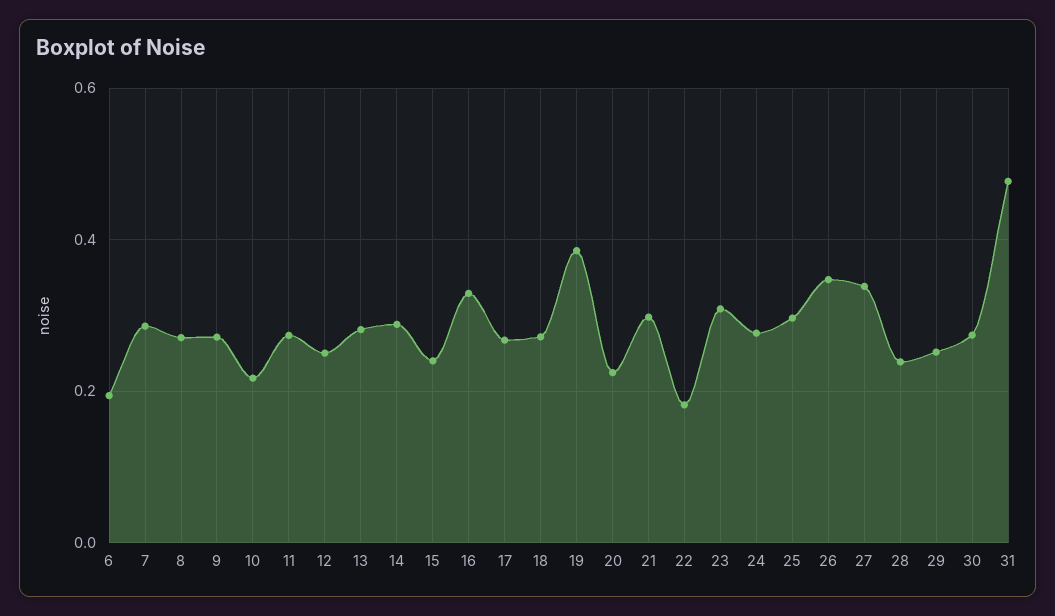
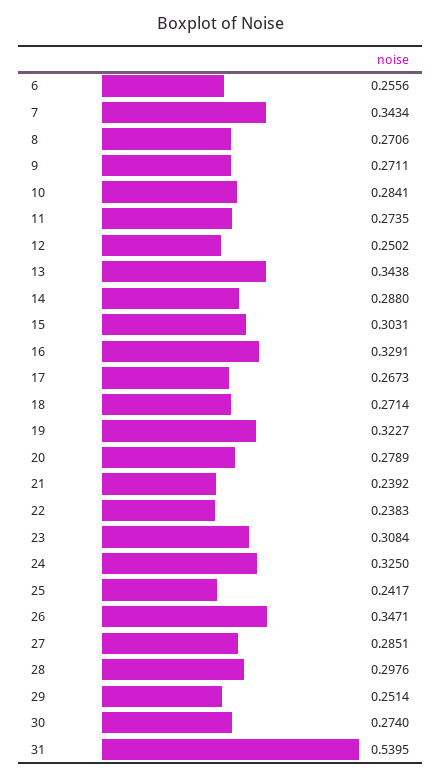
  {
-   "6": 0.2,
+   "6": 0.2556,
-   "7": 0.28,
+   "7": 0.3434,
    "8": 0.2706,
    "9": 0.2711,
-   "10": 0.22,
+   "10": 0.2841,
    "11": 0.2735,
    "12": 0.2502,
-   "13": 0.28,
+   "13": 0.3438,
    "14": 0.288,
-   "15": 0.24,
+   "15": 0.3031,
    "16": 0.3291,
    "17": 0.2673,
    "18": 0.2714,
-   "19": 0.38,
+   "19": 0.3227,
-   "20": 0.22,
+   "20": 0.2789,
-   "21": 0.3,
+   "21": 0.2392,
-   "22": 0.18,
+   "22": 0.2383,
    "23": 0.3084,
-   "24": 0.28,
+   "24": 0.325,
-   "25": 0.3,
+   "25": 0.2417,
    "26": 0.3471,
-   "27": 0.34,
+   "27": 0.2851,
-   "28": 0.24,
+   "28": 0.2976,
    "29": 0.2514,
    "30": 0.274,
-   "31": 0.48
+   "31": 0.5395
  }

